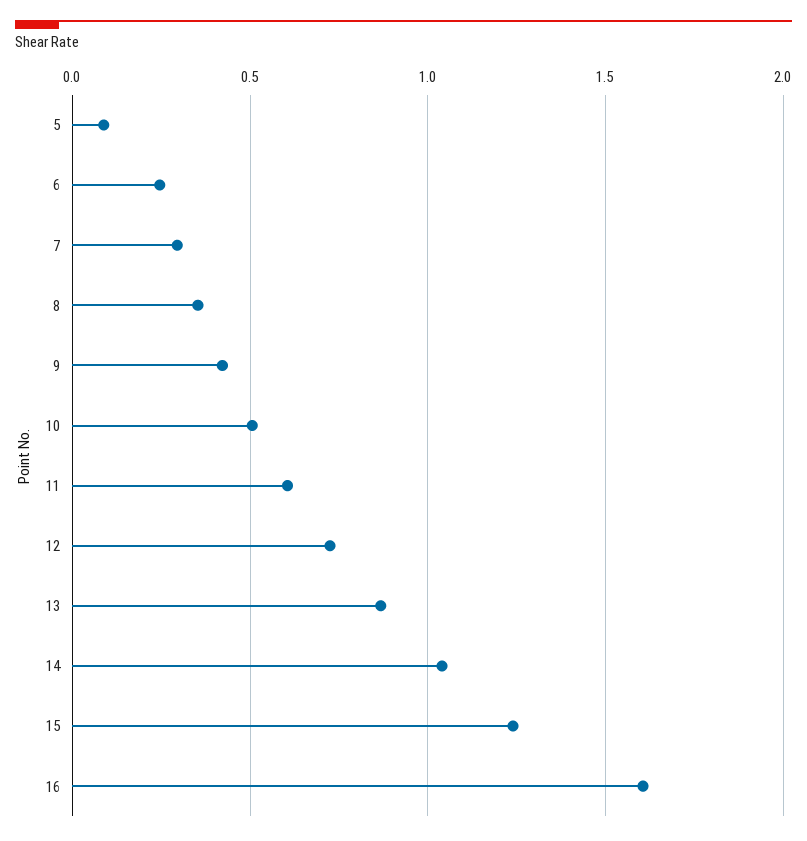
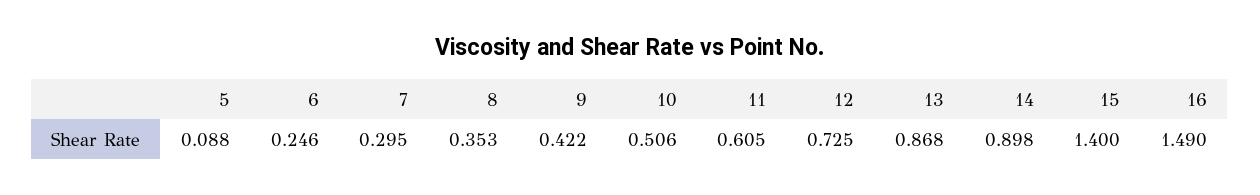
  {
    "5": 0.088,
    "6": 0.246,
    "7": 0.295,
    "8": 0.353,
    "9": 0.422,
    "10": 0.506,
    "11": 0.605,
    "12": 0.725,
    "13": 0.868,
-   "14": 1.05,
+   "14": 0.898,
-   "15": 1.25,
+   "15": 1.4,
-   "16": 1.6
+   "16": 1.49
  }

